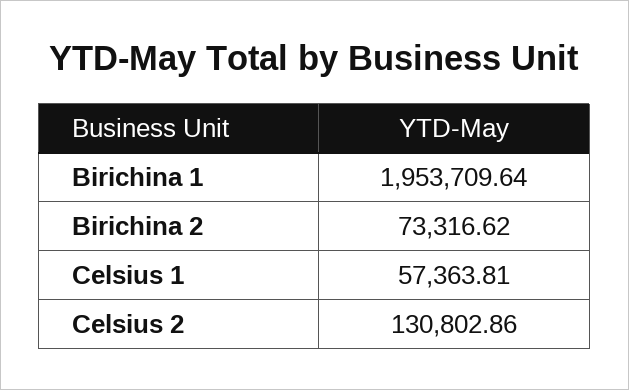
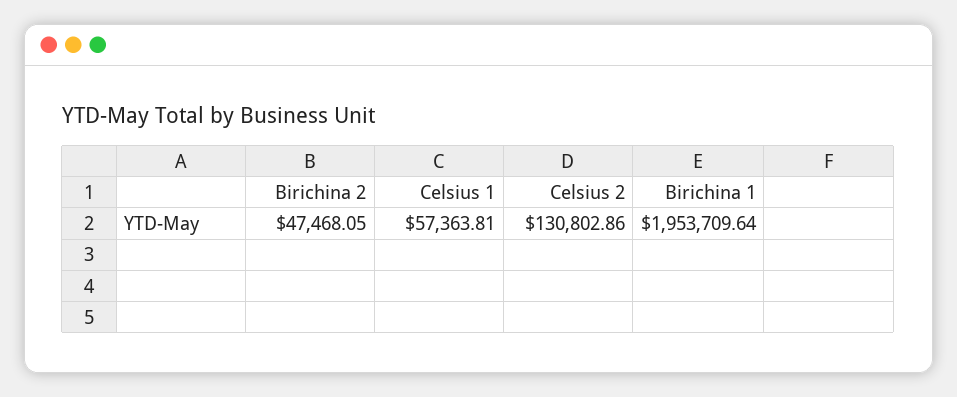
  {
    "Birichina 1": 1953709.64,
-   "Birichina 2": 73316.62,
+   "Birichina 2": 47468.05,
    "Celsius 1": 57363.81,
    "Celsius 2": 130802.86
  }

